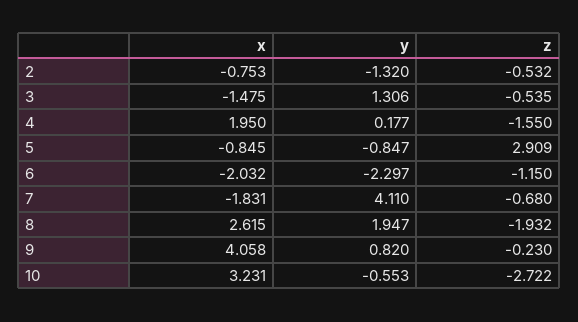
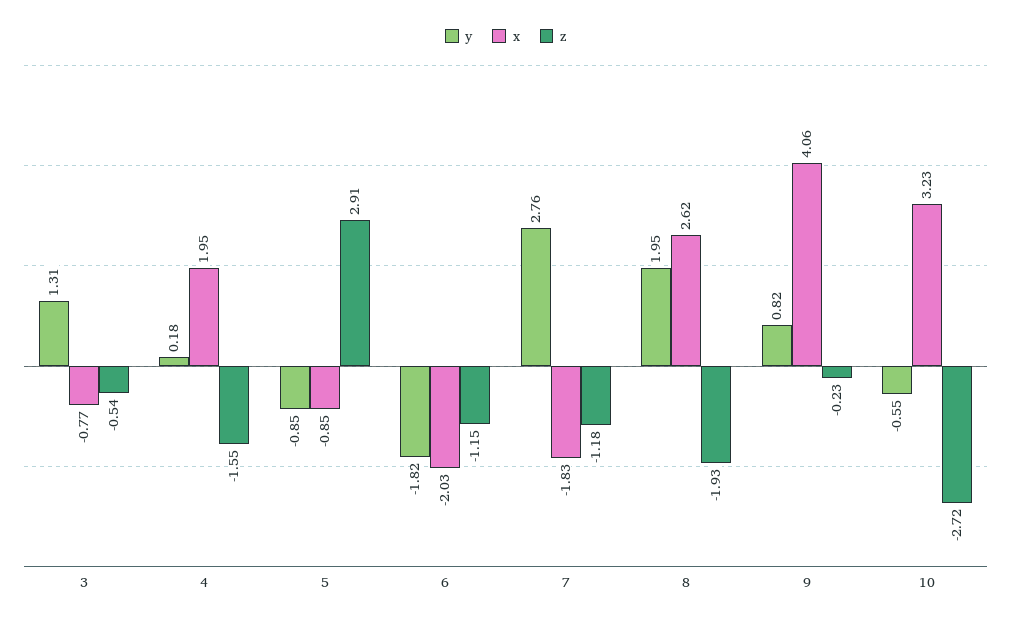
  {
    "x": {
-     "2": -0.753,
-     "3": -1.475,
+     "3": -0.77,
      "4": 1.95,
      "5": -0.845,
      "6": -2.032,
      "7": -1.831,
      "8": 2.615,
      "9": 4.058,
      "10": 3.231
    },
    "y": {
-     "2": -1.32,
      "3": 1.306,
      "4": 0.177,
      "5": -0.847,
-     "6": -2.297,
+     "6": -1.82,
-     "7": 4.11,
+     "7": 2.76,
      "8": 1.947,
      "9": 0.82,
      "10": -0.553
    },
    "z": {
-     "2": -0.532,
      "3": -0.535,
      "4": -1.55,
      "5": 2.909,
      "6": -1.15,
-     "7": -0.68,
+     "7": -1.18,
      "8": -1.932,
      "9": -0.23,
      "10": -2.722
    }
  }

